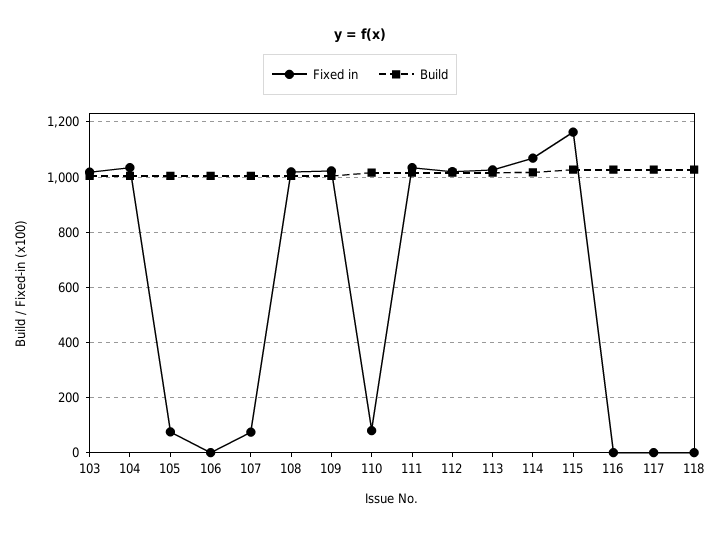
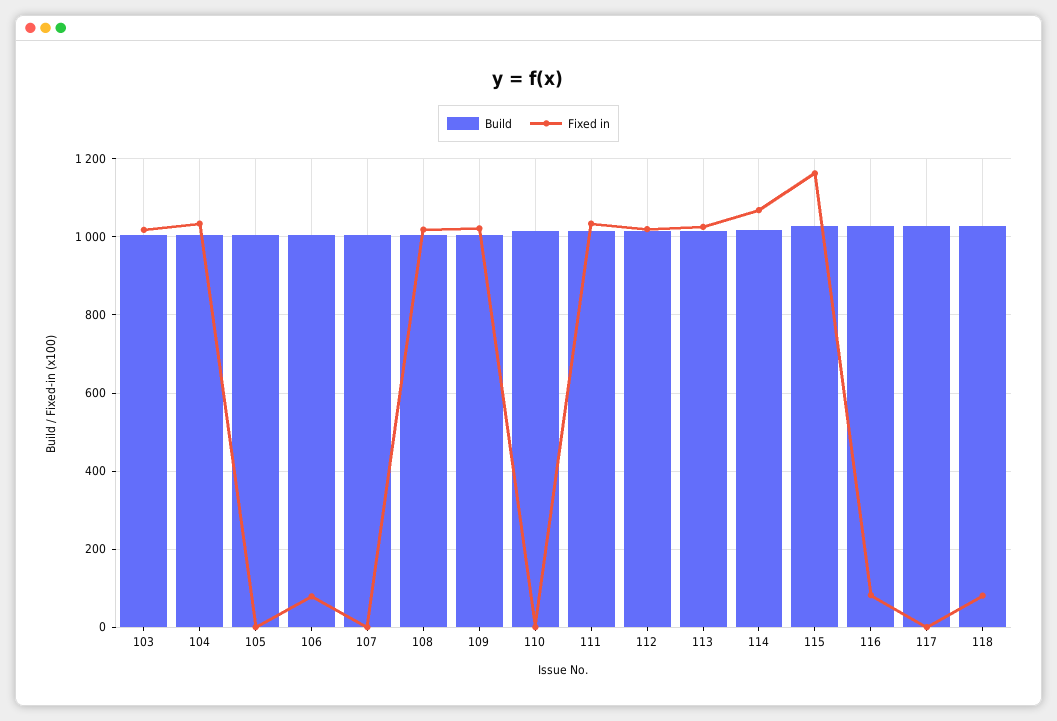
  {
    "Fixed in": {
      "103": 1020,
      "104": 1040,
-     "105": 75,
+     "105": 0,
-     "106": 0,
+     "106": 80,
-     "107": 75,
+     "107": 0,
      "108": 1020,
      "109": 1020,
-     "110": 75,
+     "110": 0,
      "111": 1040,
      "112": 1020,
      "113": 1020,
      "114": 1060,
      "115": 1160,
-     "116": 0,
+     "116": 80,
      "117": 0,
-     "118": 0
+     "118": 80
    },
    "Build": {
      "103": 1000,
      "104": 1000,
      "105": 1000,
      "106": 1000,
      "107": 1000,
      "108": 1000,
      "109": 1000,
      "110": 1020,
      "111": 1020,
      "112": 1020,
      "113": 1020,
      "114": 1020,
      "115": 1020,
      "116": 1020,
      "117": 1020,
      "118": 1020
    }
  }

